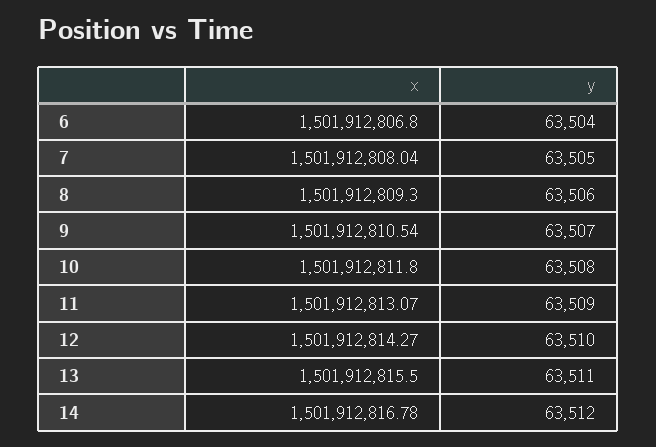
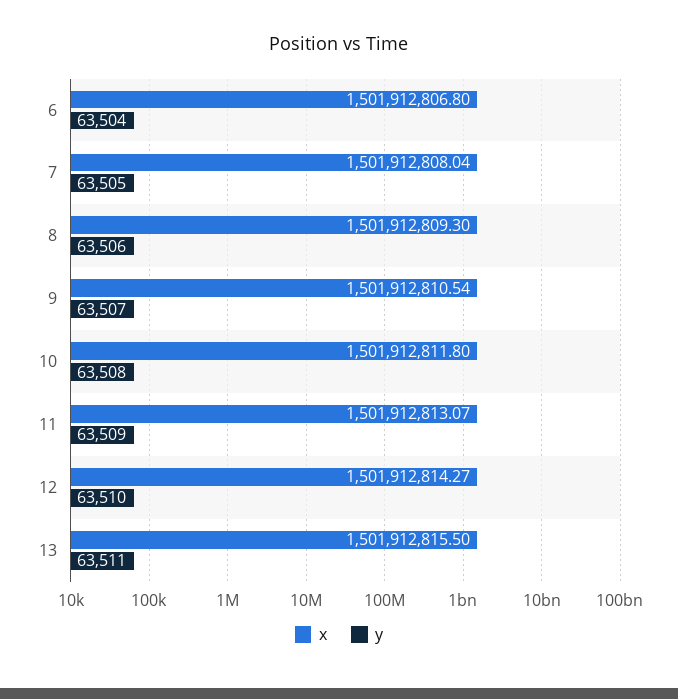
  {
    "x": {
      "6": 1501912806.8,
      "7": 1501912808.04,
      "8": 1501912809.3,
      "9": 1501912810.54,
      "10": 1501912811.8,
      "11": 1501912813.07,
      "12": 1501912814.27,
-     "13": 1501912815.5,
+     "13": 1501912815.5
-     "14": 1501912816.78
    },
    "y": {
      "6": 63504,
      "7": 63505,
      "8": 63506,
      "9": 63507,
      "10": 63508,
      "11": 63509,
      "12": 63510,
-     "13": 63511,
+     "13": 63511
-     "14": 63512
    }
  }

